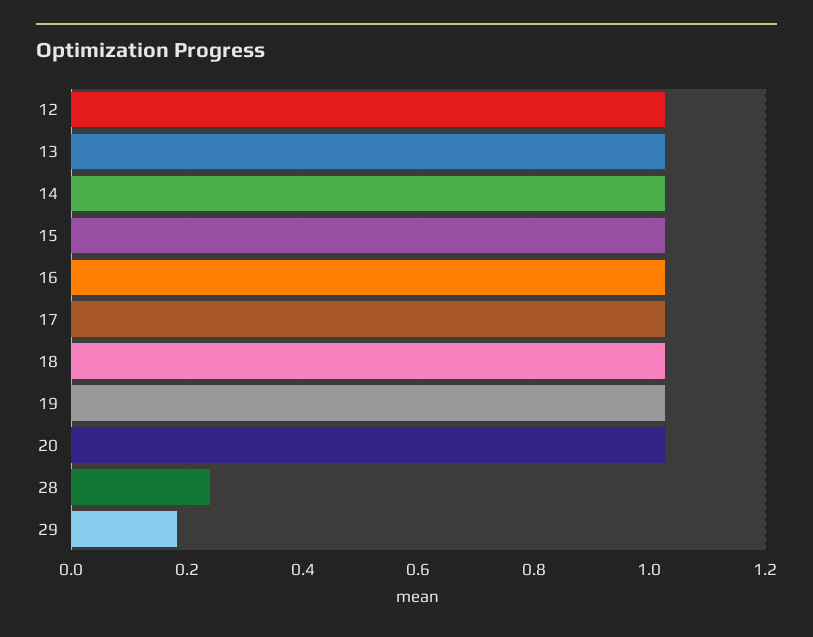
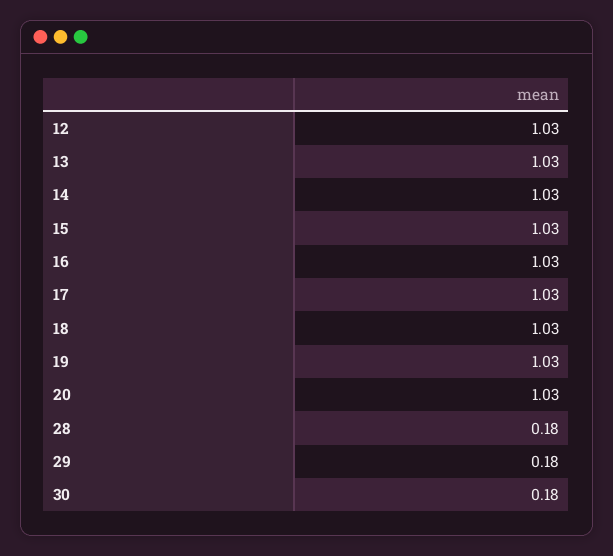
  {
    "12": 1.03,
    "13": 1.03,
    "14": 1.03,
    "15": 1.03,
    "16": 1.03,
    "17": 1.03,
    "18": 1.03,
    "19": 1.03,
    "20": 1.03,
-   "28": 0.24,
+   "28": 0.18,
-   "29": 0.18
+   "29": 0.18,
+   "30": 0.18
  }

